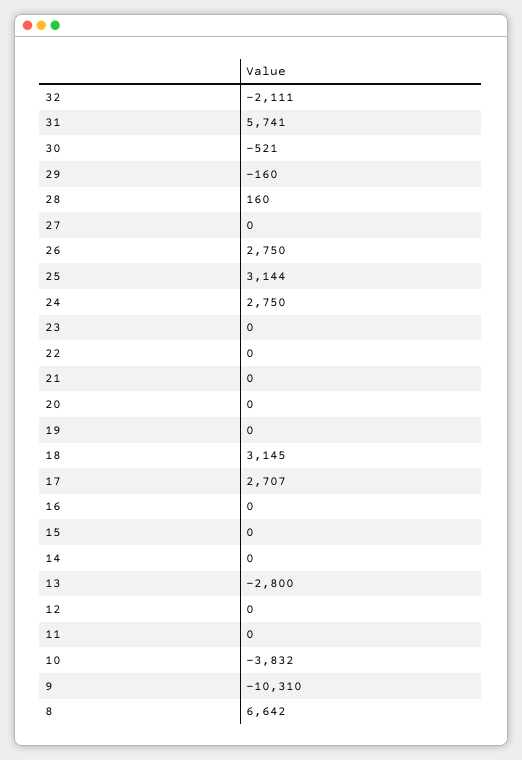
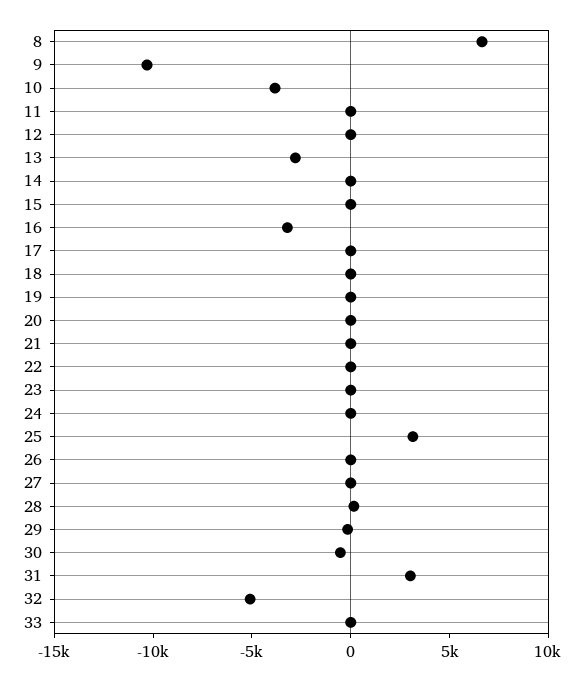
  {
-   "32": -2111,
+   "32": -5000,
-   "31": 5741,
+   "31": 3000,
    "30": -521,
    "29": -160,
    "28": 160,
    "27": 0,
-   "26": 2750,
+   "26": 0,
    "25": 3144,
-   "24": 2750,
+   "24": 0,
    "23": 0,
    "22": 0,
    "21": 0,
    "20": 0,
    "19": 0,
-   "18": 3145,
+   "18": 0,
-   "17": 2707,
+   "17": 0,
-   "16": 0,
+   "16": -3000,
    "15": 0,
    "14": 0,
    "13": -2800,
    "12": 0,
    "11": 0,
    "10": -3832,
    "9": -10310,
-   "8": 6642
+   "8": 6642,
+   "33": 0
  }

